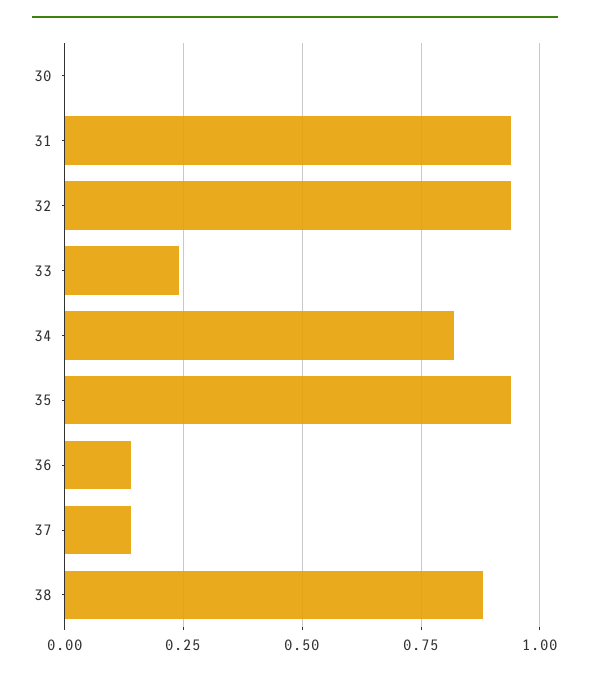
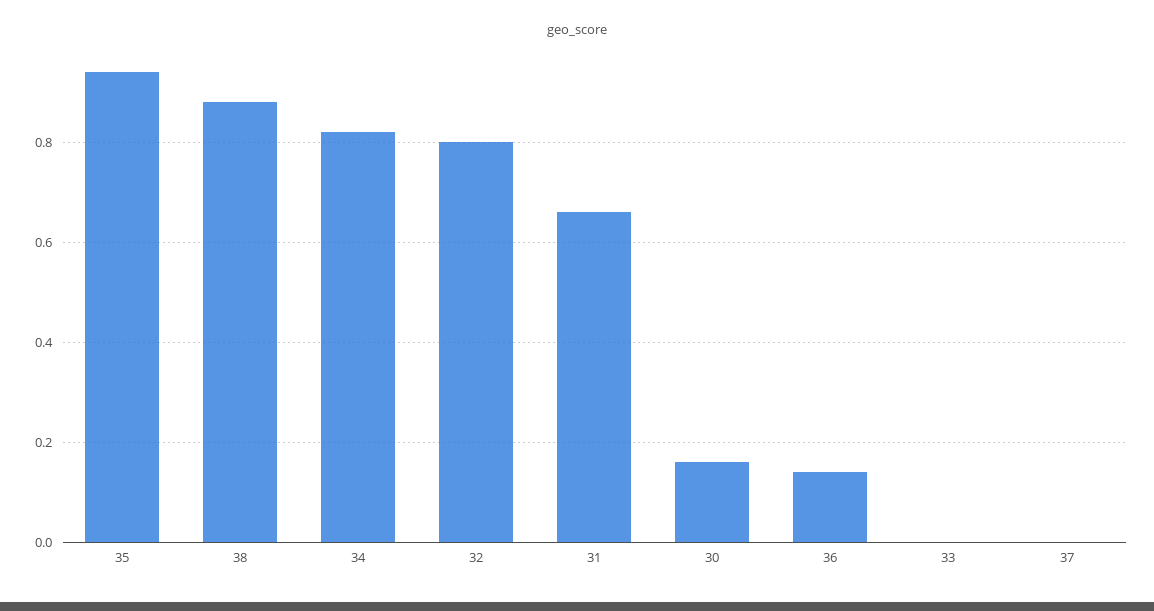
  {
-   "30": 0,
+   "30": 0.15,
-   "31": 0.95,
+   "31": 0.65,
-   "32": 0.95,
+   "32": 0.8,
-   "33": 0.25,
+   "33": 0,
    "34": 0.8,
    "35": 0.95,
    "36": 0.15,
-   "37": 0.15,
+   "37": 0,
    "38": 0.9
  }

